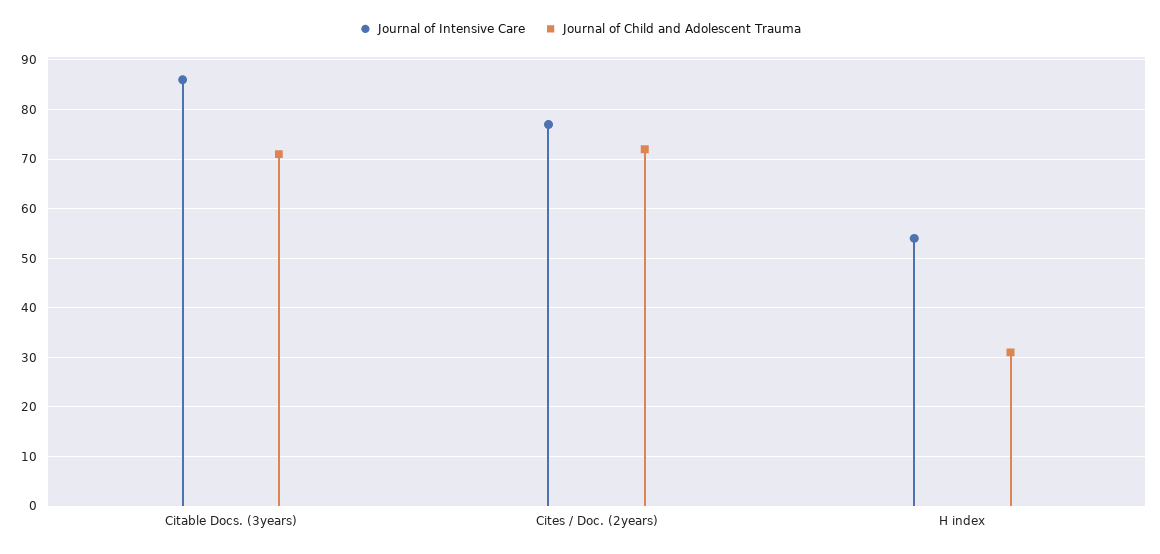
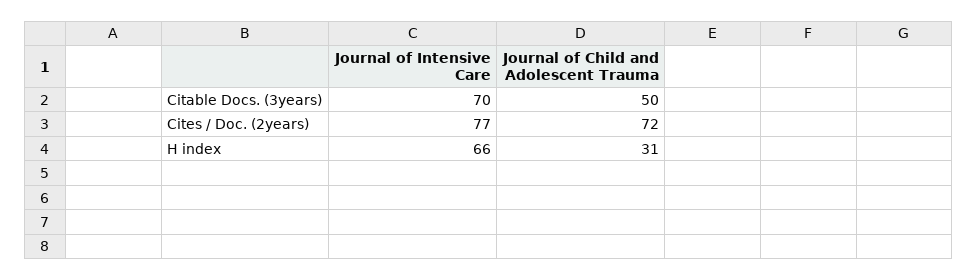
  {
    "Journal of Intensive Care": {
-     "Citable Docs. (3years)": 85,
+     "Citable Docs. (3years)": 70,
      "Cites / Doc. (2years)": 77,
-     "H index": 55
+     "H index": 66
    },
    "Journal of Child and Adolescent Trauma": {
-     "Citable Docs. (3years)": 70,
+     "Citable Docs. (3years)": 50,
      "Cites / Doc. (2years)": 72,
      "H index": 31
    }
  }

